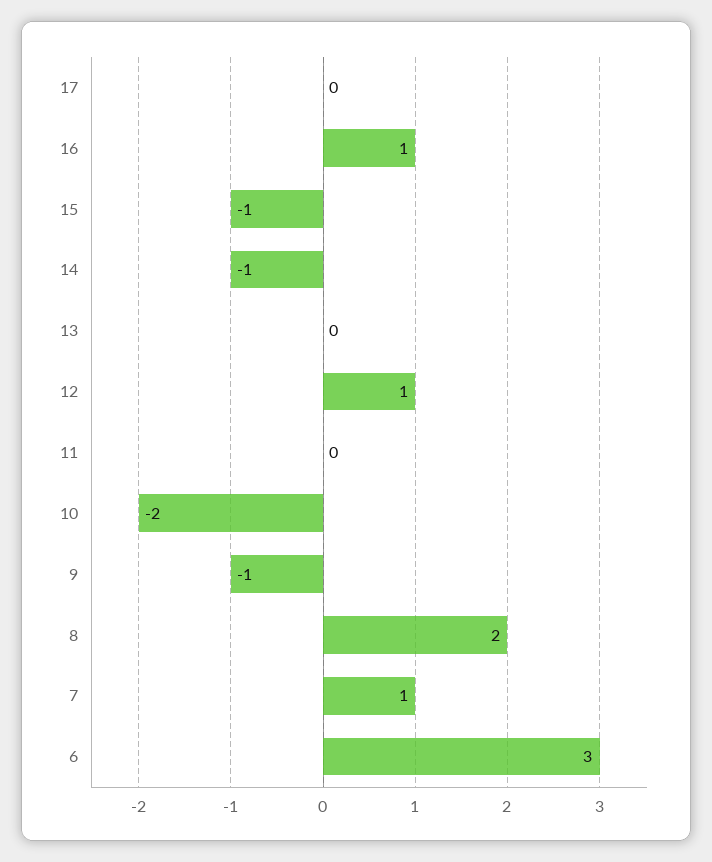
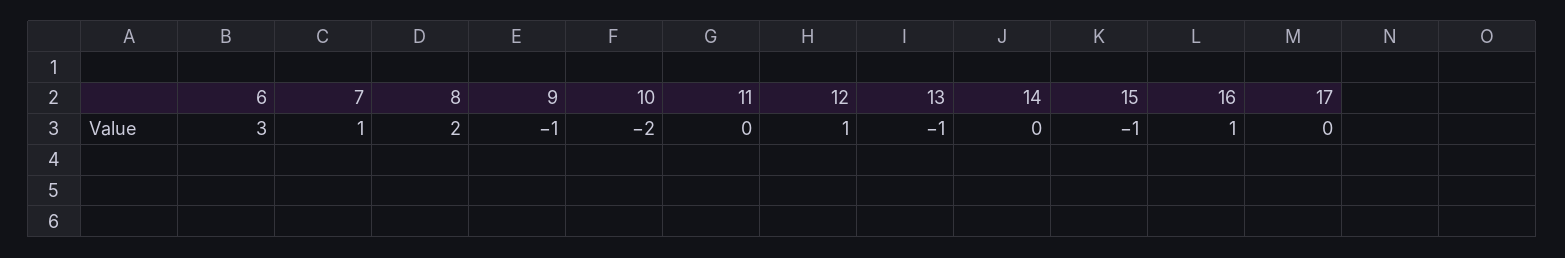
  {
    "17": 0,
    "16": 1,
    "15": -1,
-   "14": -1,
+   "14": 0,
-   "13": 0,
+   "13": -1,
    "12": 1,
    "11": 0,
    "10": -2,
    "9": -1,
    "8": 2,
    "7": 1,
    "6": 3
  }

